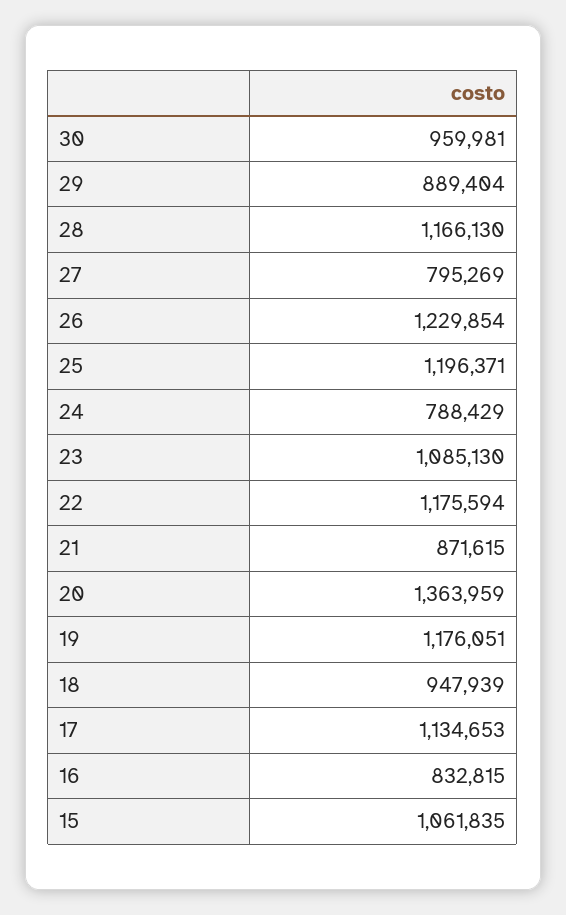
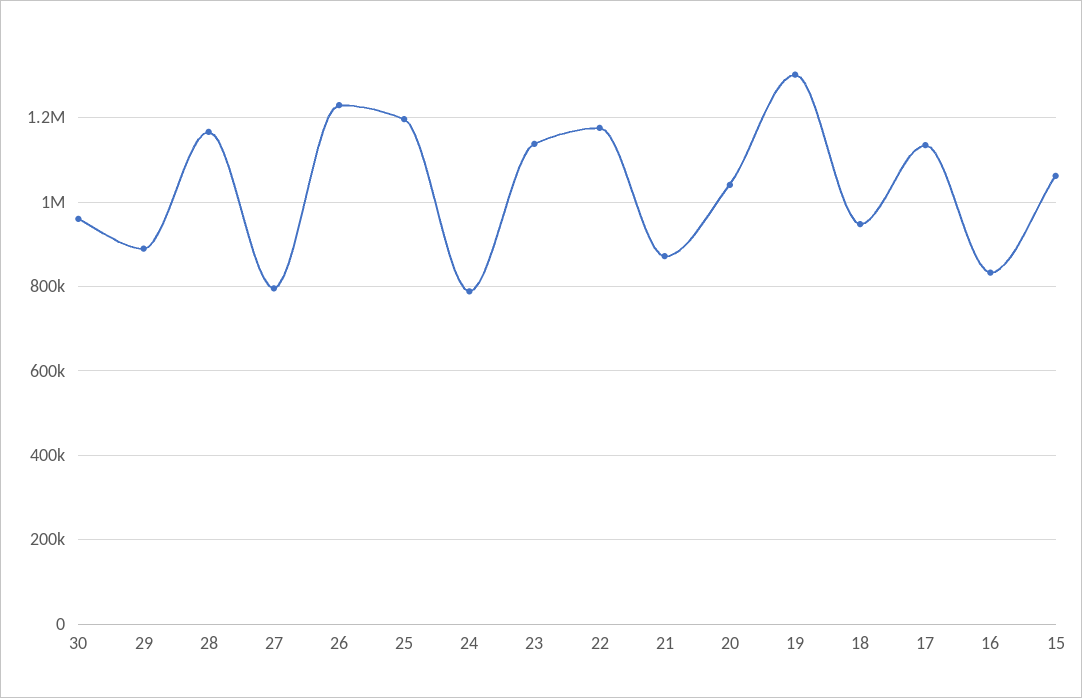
  {
    "30": 959981,
    "29": 889404,
    "28": 1166130,
    "27": 795269,
    "26": 1229854,
    "25": 1196371,
    "24": 788429,
-   "23": 1085130,
+   "23": 1140000,
    "22": 1175594,
    "21": 871615,
-   "20": 1363959,
+   "20": 1040000,
-   "19": 1176051,
+   "19": 1300000,
    "18": 947939,
    "17": 1134653,
    "16": 832815,
    "15": 1061835
  }

